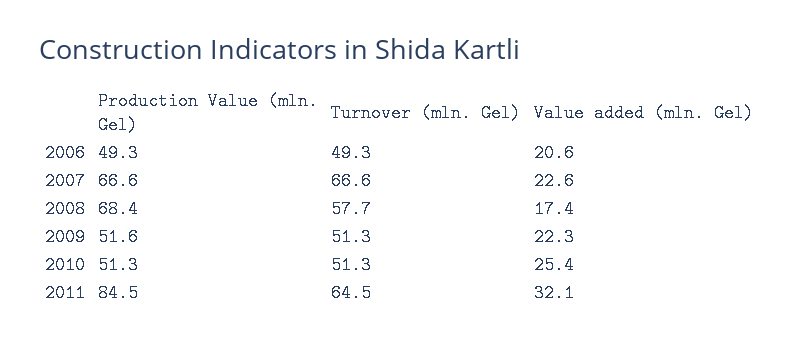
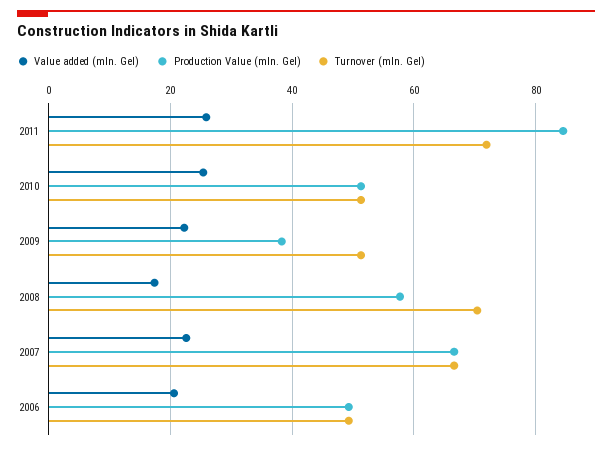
  {
    "Production Value (mln. Gel)": {
      "2006": 49.3,
      "2007": 66.6,
-     "2008": 68.4,
+     "2008": 58,
-     "2009": 51.6,
+     "2009": 38,
      "2010": 51.3,
      "2011": 84.5
    },
    "Turnover (mln. Gel)": {
      "2006": 49.3,
      "2007": 66.6,
-     "2008": 57.7,
+     "2008": 70,
      "2009": 51.3,
      "2010": 51.3,
-     "2011": 64.5
+     "2011": 72
    },
    "Value added (mln. Gel)": {
      "2006": 20.6,
      "2007": 22.6,
      "2008": 17.4,
      "2009": 22.3,
      "2010": 25.4,
-     "2011": 32.1
+     "2011": 26
    }
  }

